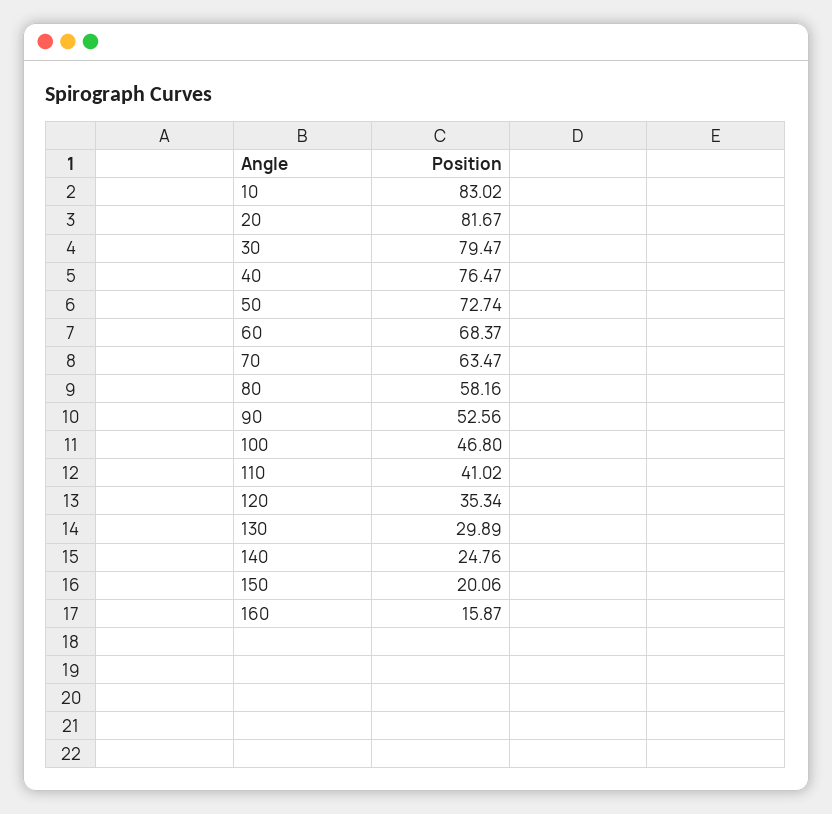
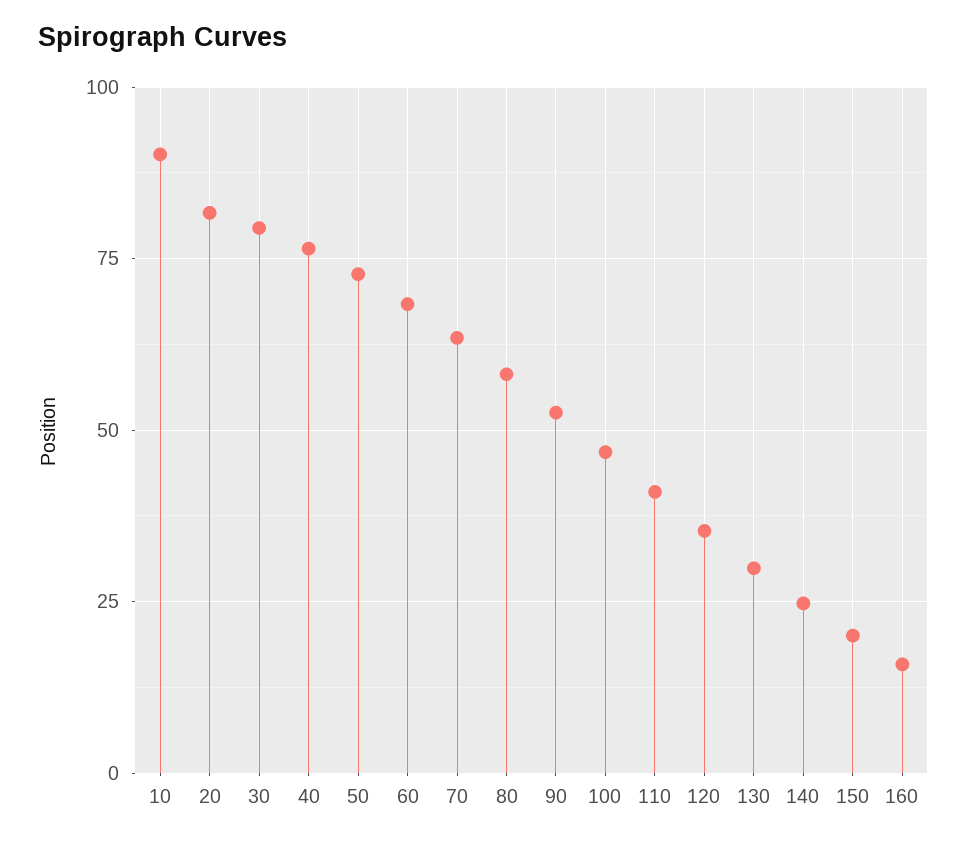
  {
-   "10": 83.02,
+   "10": 90,
    "20": 81.67,
    "30": 79.47,
    "40": 76.47,
    "50": 72.74,
    "60": 68.37,
    "70": 63.47,
    "80": 58.16,
    "90": 52.56,
    "100": 46.8,
    "110": 41.02,
    "120": 35.34,
    "130": 29.89,
    "140": 24.76,
    "150": 20.06,
    "160": 15.87
  }

